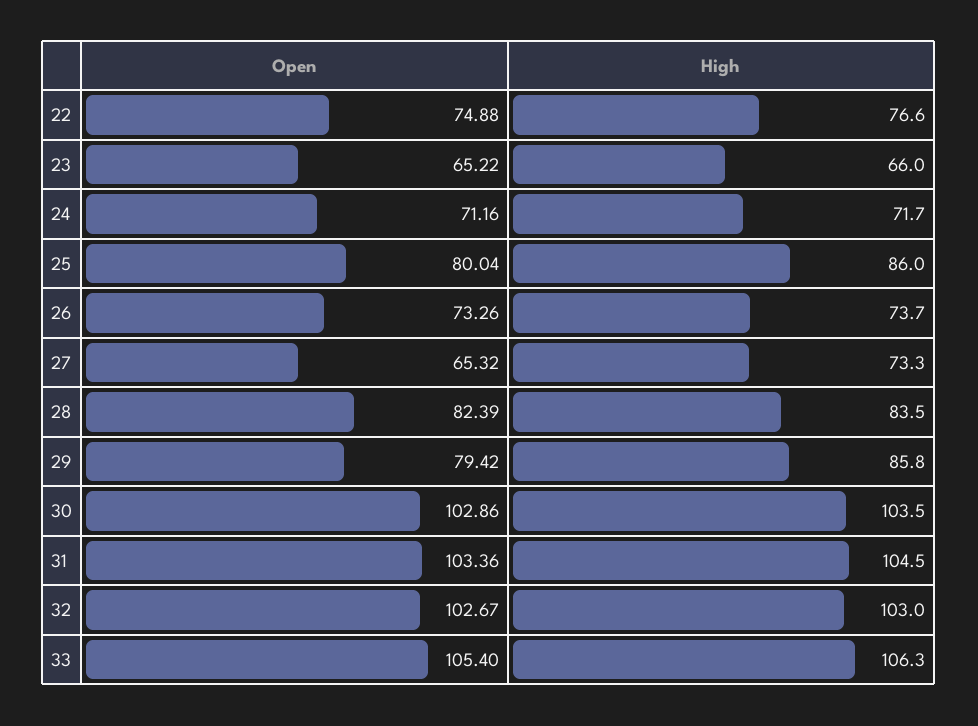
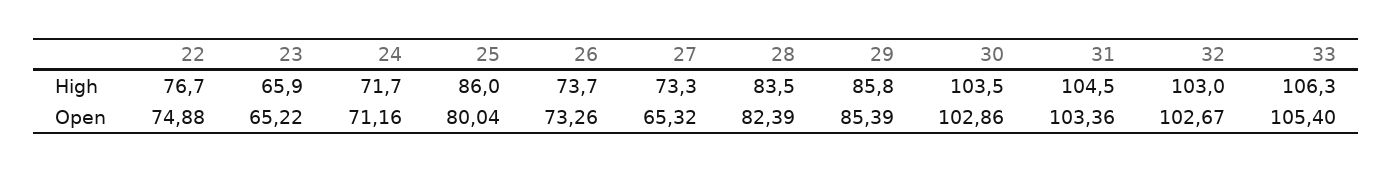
  {
    "Open": {
      "22": 74.88,
      "23": 65.22,
      "24": 71.16,
      "25": 80.04,
      "26": 73.26,
      "27": 65.32,
      "28": 82.39,
-     "29": 79.42,
+     "29": 85.39,
      "30": 102.86,
      "31": 103.36,
      "32": 102.67,
      "33": 105.4
    },
    "High": {
-     "22": 76.6,
+     "22": 76.7,
-     "23": 66,
+     "23": 65.9,
      "24": 71.7,
      "25": 86,
      "26": 73.7,
      "27": 73.3,
      "28": 83.5,
      "29": 85.8,
      "30": 103.5,
      "31": 104.5,
      "32": 103,
      "33": 106.3
    }
  }

